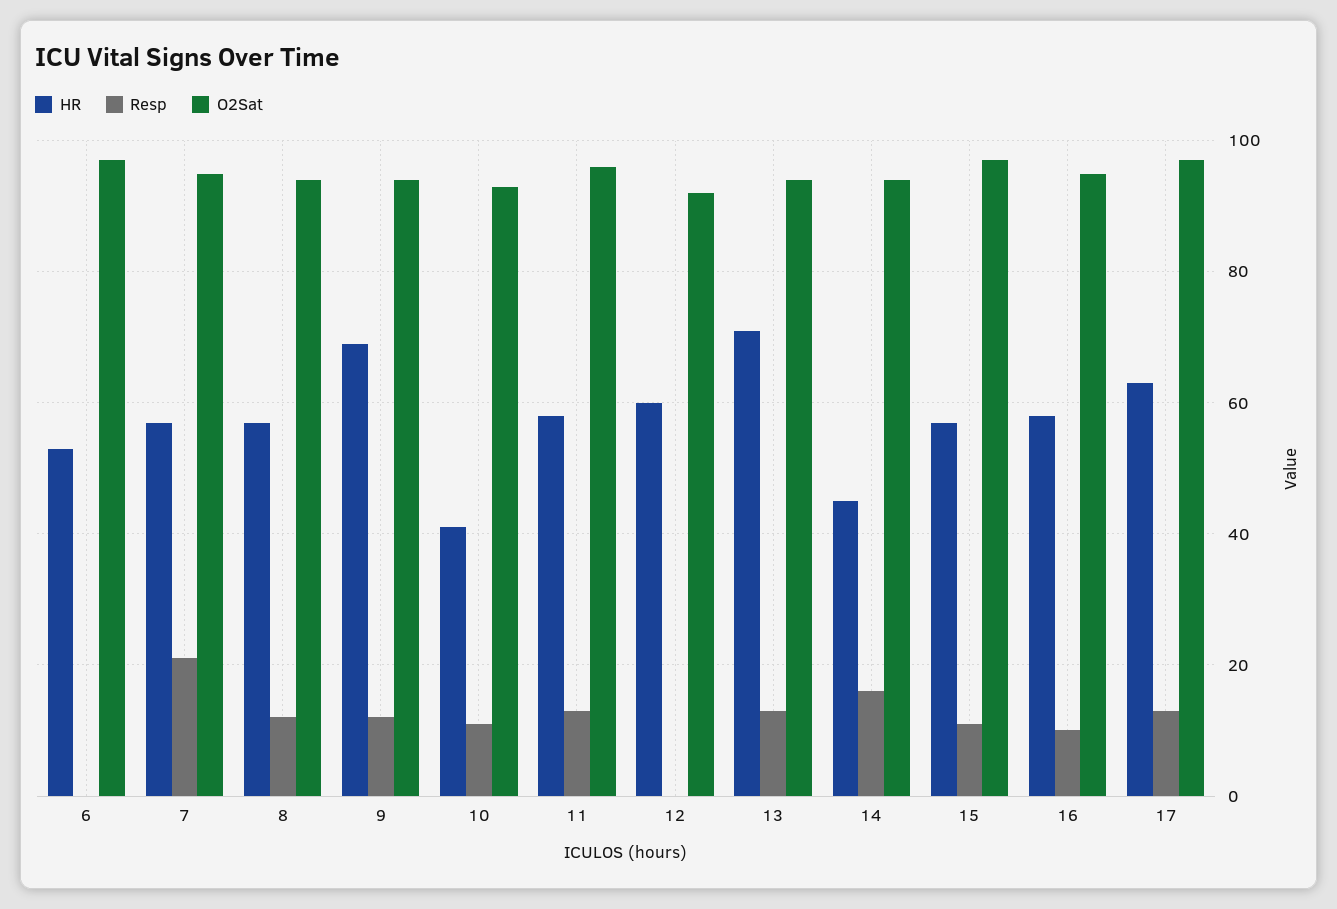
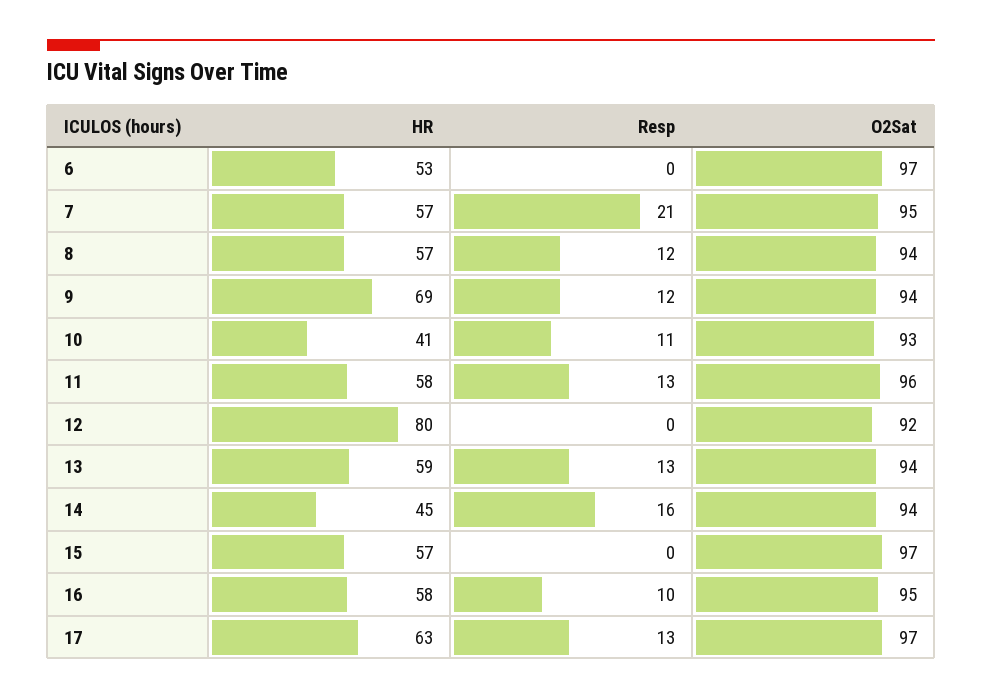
  {
    "HR": {
      "6": 53,
      "7": 57,
      "8": 57,
      "9": 69,
      "10": 41,
      "11": 58,
-     "12": 60,
+     "12": 80,
-     "13": 70,
+     "13": 59,
      "14": 45,
      "15": 57,
      "16": 58,
      "17": 63
    },
    "Resp": {
      "6": 0,
      "7": 21,
      "8": 12,
      "9": 12,
      "10": 11,
      "11": 13,
      "12": 0,
      "13": 13,
      "14": 16,
-     "15": 10,
+     "15": 0,
      "16": 10,
      "17": 13
    },
    "O2Sat": {
      "6": 97,
      "7": 95,
      "8": 94,
      "9": 94,
      "10": 93,
      "11": 96,
      "12": 92,
      "13": 94,
      "14": 94,
      "15": 97,
      "16": 95,
      "17": 97
    }
  }

